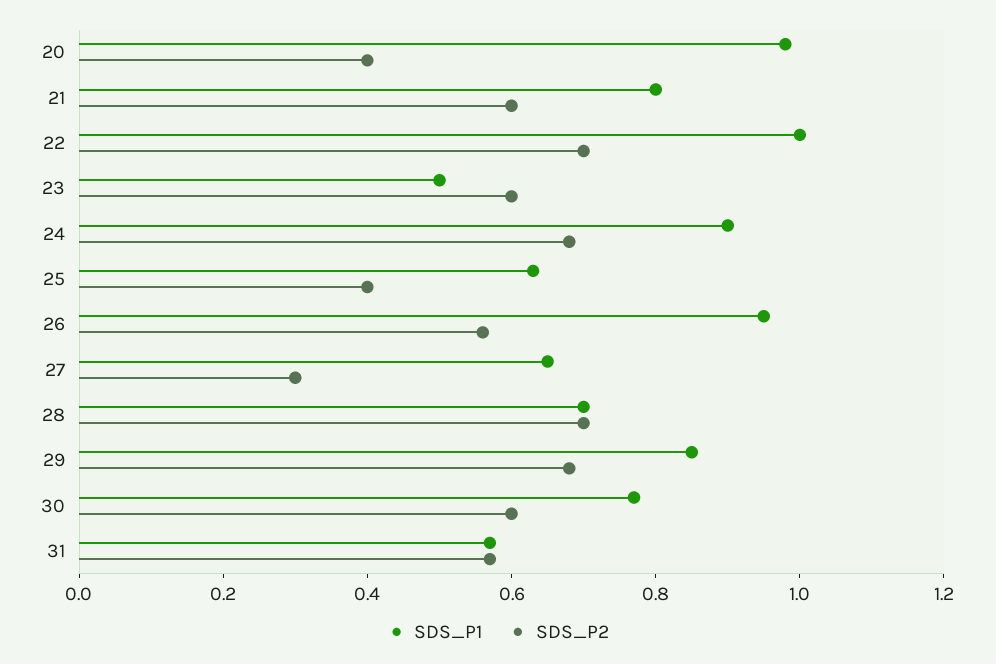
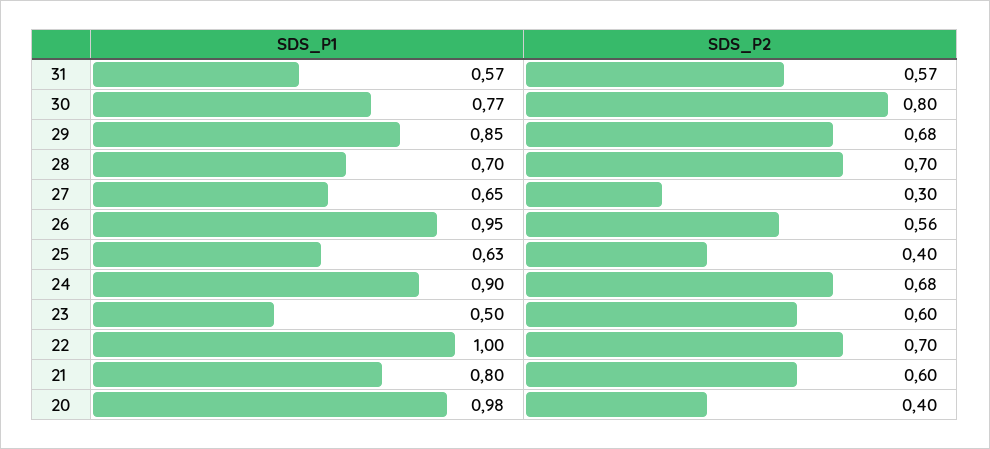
  {
    "SDS_P1": {
      "20": 0.98,
      "21": 0.8,
      "22": 1,
      "23": 0.5,
      "24": 0.9,
      "25": 0.63,
      "26": 0.95,
      "27": 0.65,
      "28": 0.7,
      "29": 0.85,
      "30": 0.77,
      "31": 0.57
    },
    "SDS_P2": {
      "20": 0.4,
      "21": 0.6,
      "22": 0.7,
      "23": 0.6,
      "24": 0.68,
      "25": 0.4,
      "26": 0.56,
      "27": 0.3,
      "28": 0.7,
      "29": 0.68,
-     "30": 0.6,
+     "30": 0.8,
      "31": 0.57
    }
  }

